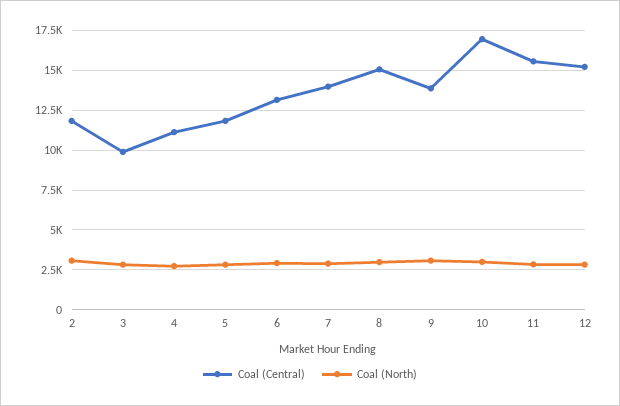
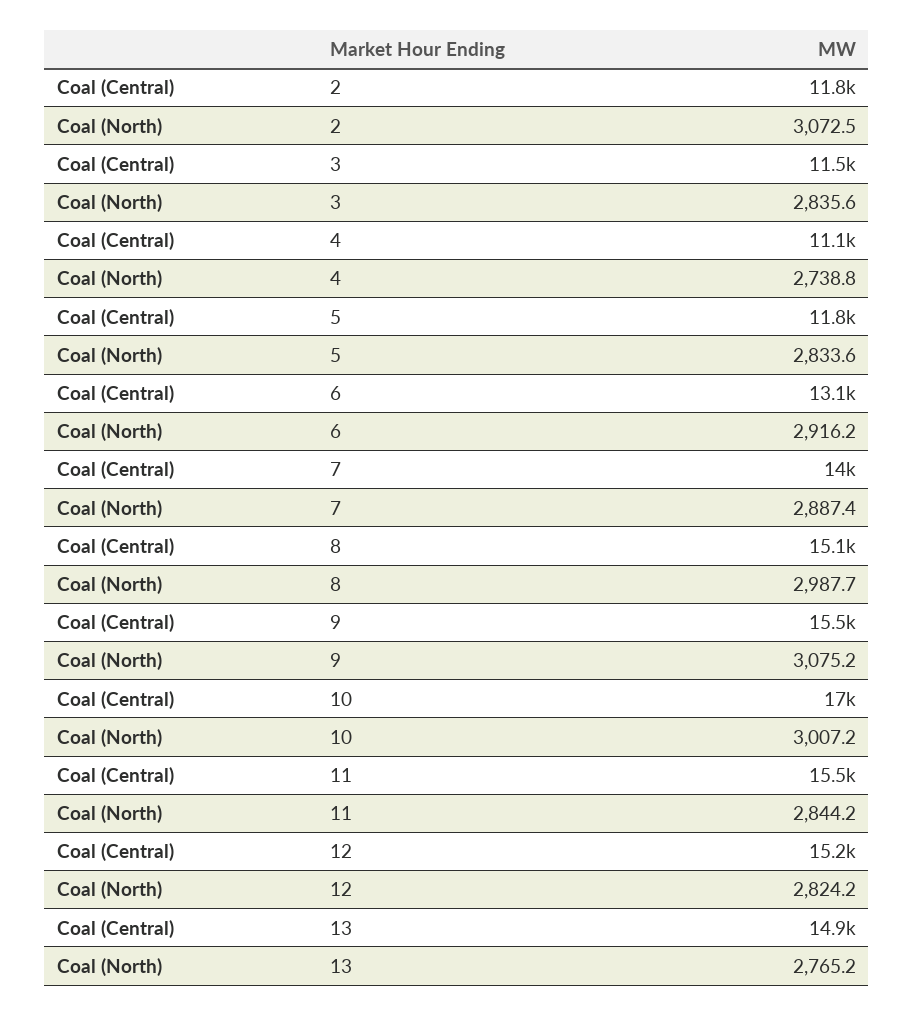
  {
    "Coal (Central)": {
      "2": 11800,
-     "3": 10000,
+     "3": 11500,
      "4": 11100,
      "5": 11800,
      "6": 13100,
      "7": 14000,
      "8": 15100,
-     "9": 14000,
+     "9": 15500,
      "10": 17000,
      "11": 15500,
-     "12": 15200
+     "12": 15200,
+     "13": 14900
    },
    "Coal (North)": {
      "2": 3072.5,
      "3": 2835.6,
      "4": 2738.8,
      "5": 2833.6,
      "6": 2916.2,
      "7": 2887.4,
      "8": 2987.7,
      "9": 3075.2,
      "10": 3007.2,
      "11": 2844.2,
-     "12": 2824.2
+     "12": 2824.2,
+     "13": 2765.2
    }
  }

